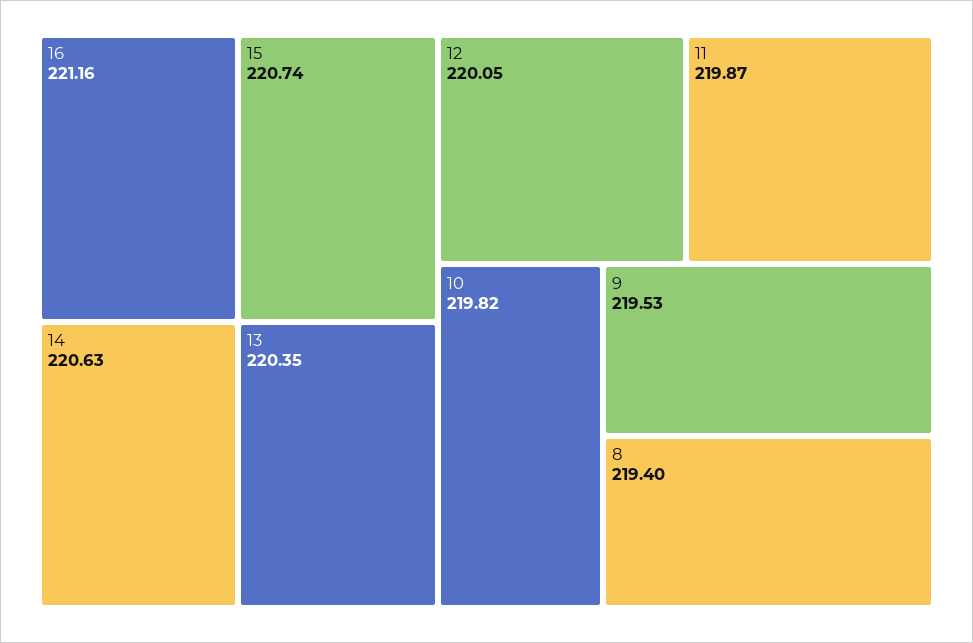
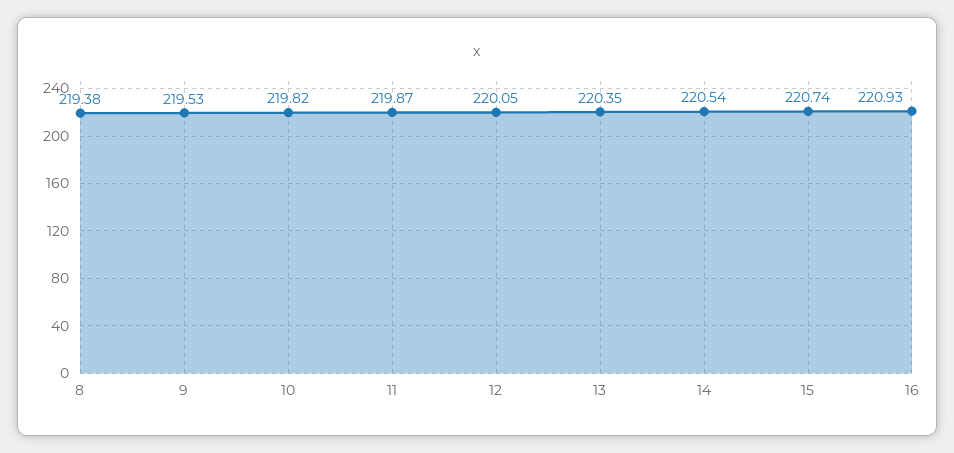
  {
-   "16": 221.16,
+   "16": 220.93,
    "15": 220.74,
-   "14": 220.63,
+   "14": 220.54,
    "13": 220.35,
    "12": 220.05,
    "11": 219.87,
    "10": 219.82,
    "9": 219.53,
-   "8": 219.4
+   "8": 219.38
  }

